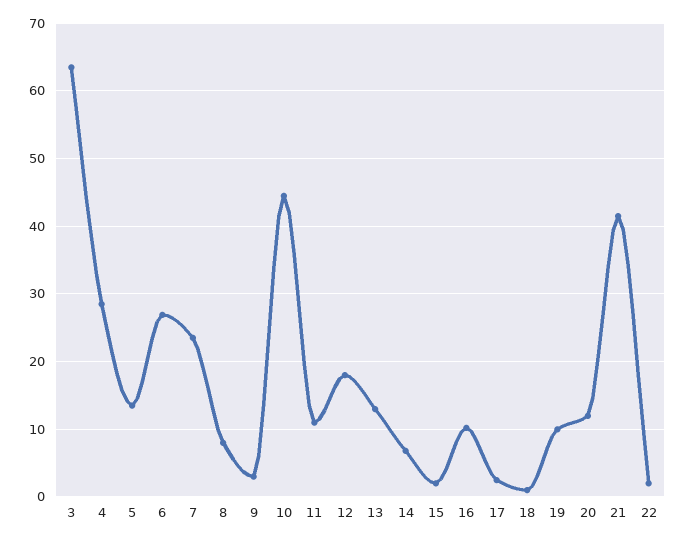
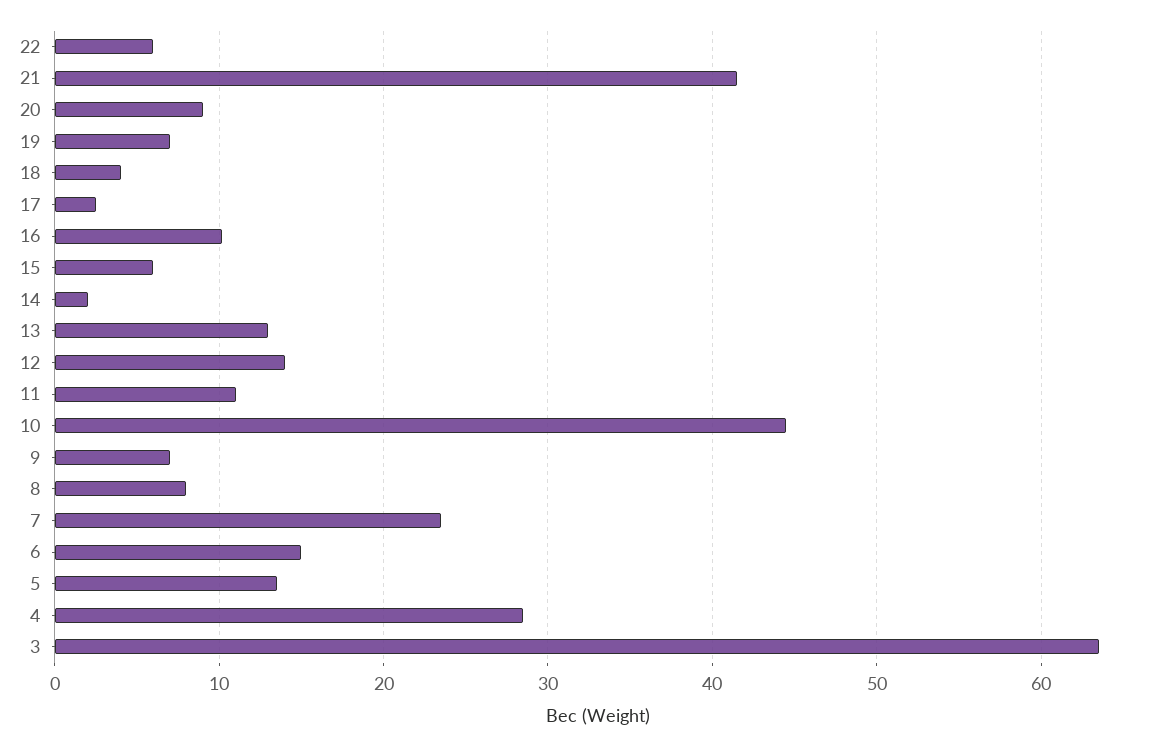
  {
    "3": 64,
    "4": 29,
    "5": 14,
-   "6": 27,
+   "6": 15,
    "7": 24,
    "8": 8,
-   "9": 3,
+   "9": 7,
    "10": 45,
    "11": 11,
-   "12": 18,
+   "12": 14,
    "13": 13,
-   "14": 7,
+   "14": 2,
-   "15": 2,
+   "15": 6,
    "16": 10,
    "17": 3,
-   "18": 1,
+   "18": 4,
-   "19": 10,
+   "19": 7,
-   "20": 12,
+   "20": 9,
    "21": 42,
-   "22": 2
+   "22": 6
  }

